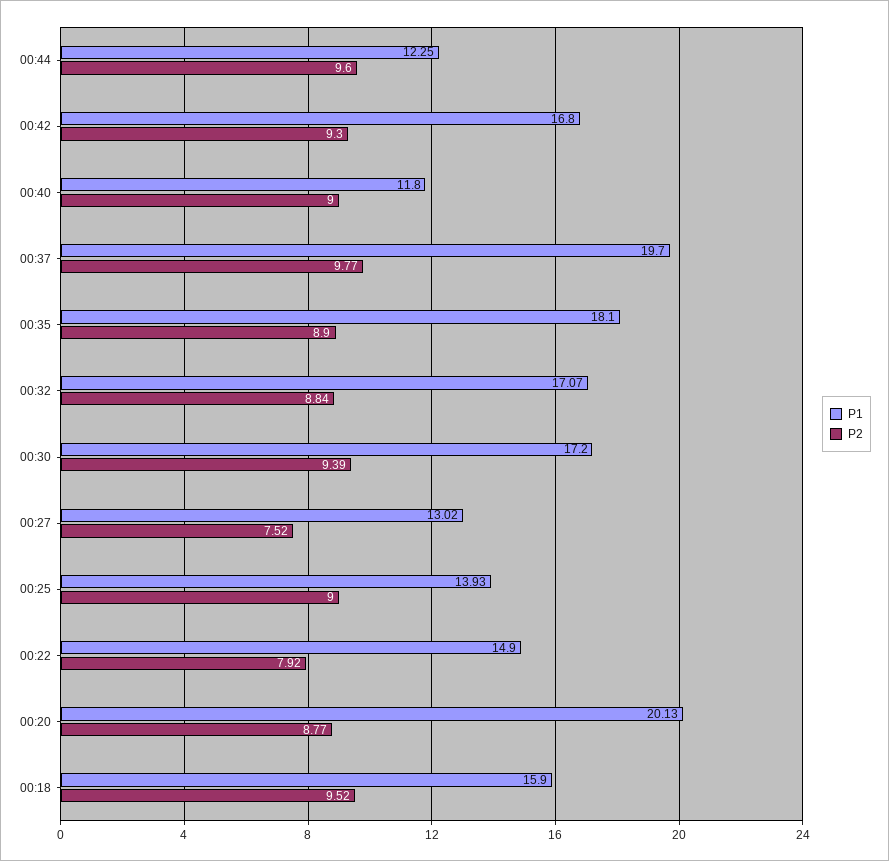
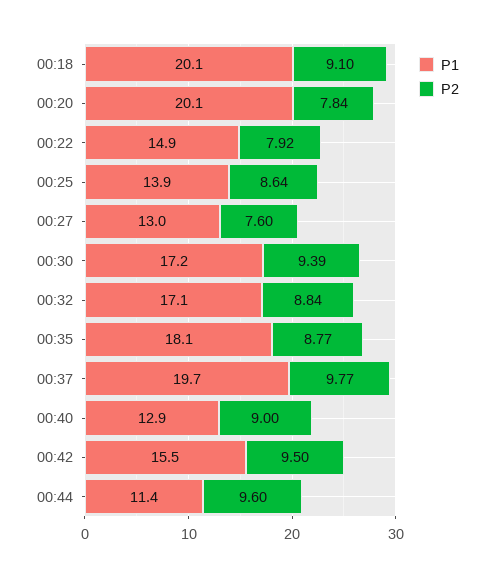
  {
    "P1": {
-     "00:44": 12.25,
+     "00:44": 11.4,
-     "00:42": 16.8,
+     "00:42": 15.5,
-     "00:40": 11.8,
+     "00:40": 12.9,
      "00:37": 19.7,
      "00:35": 18.1,
      "00:32": 17.07,
      "00:30": 17.2,
      "00:27": 13.02,
      "00:25": 13.93,
      "00:22": 14.9,
      "00:20": 20.13,
-     "00:18": 15.9
+     "00:18": 20.1
    },
    "P2": {
      "00:44": 9.6,
-     "00:42": 9.3,
+     "00:42": 9.5,
      "00:40": 9,
      "00:37": 9.77,
-     "00:35": 8.9,
+     "00:35": 8.77,
      "00:32": 8.84,
      "00:30": 9.39,
-     "00:27": 7.52,
+     "00:27": 7.6,
-     "00:25": 9,
+     "00:25": 8.64,
      "00:22": 7.92,
-     "00:20": 8.77,
+     "00:20": 7.84,
-     "00:18": 9.52
+     "00:18": 9.1
    }
  }

